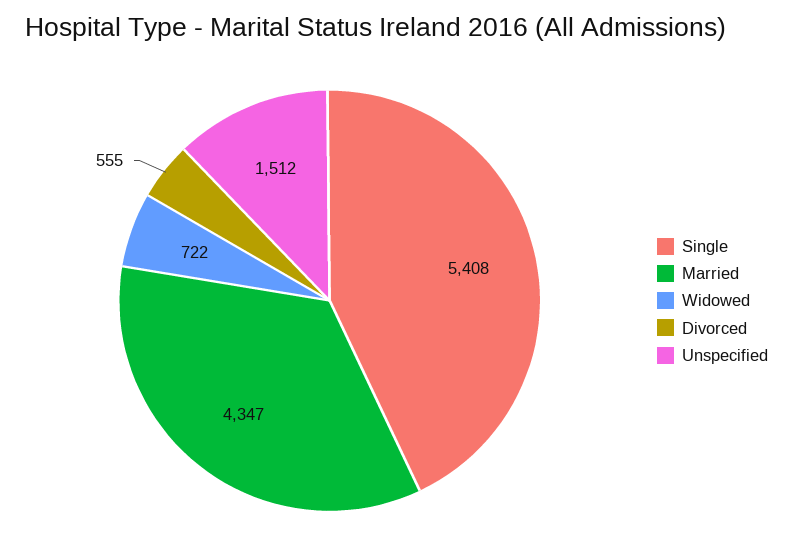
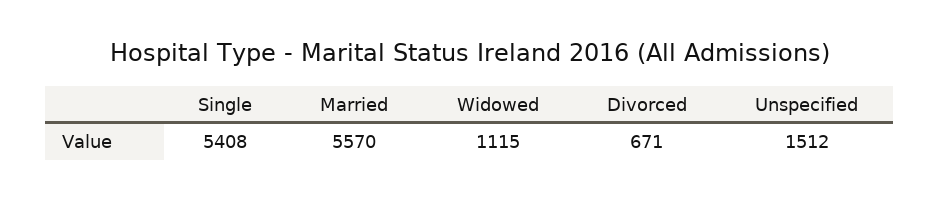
  {
    "Single": 5408,
-   "Married": 4347,
+   "Married": 5570,
-   "Widowed": 722,
+   "Widowed": 1115,
-   "Divorced": 555,
+   "Divorced": 671,
    "Unspecified": 1512
  }

